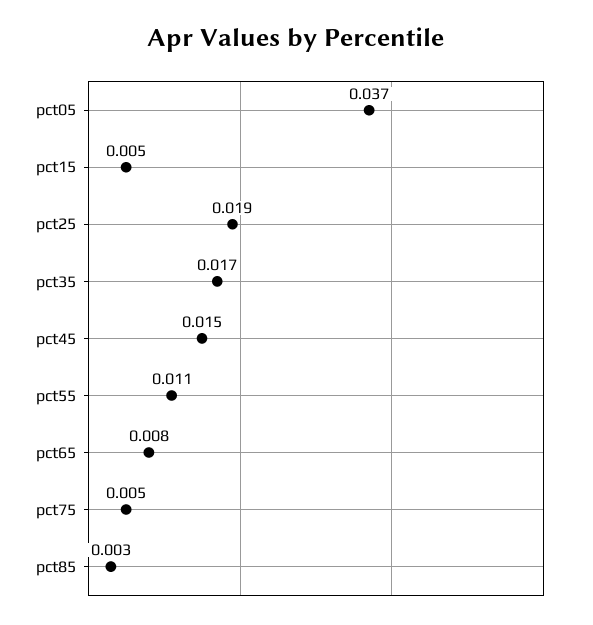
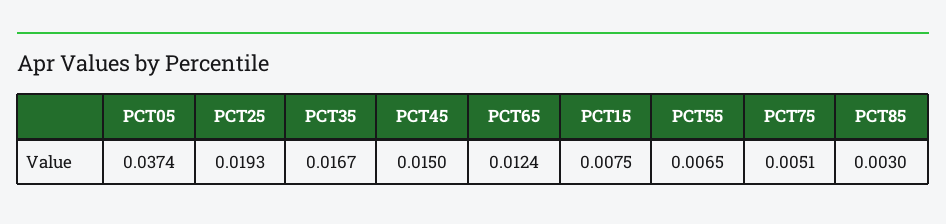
  {
    "pct05": 0.0374,
-   "pct15": 0.005,
+   "pct15": 0.0075,
    "pct25": 0.0193,
    "pct35": 0.0167,
    "pct45": 0.015,
-   "pct55": 0.011,
+   "pct55": 0.0065,
-   "pct65": 0.008,
+   "pct65": 0.0124,
    "pct75": 0.0051,
    "pct85": 0.003
  }

